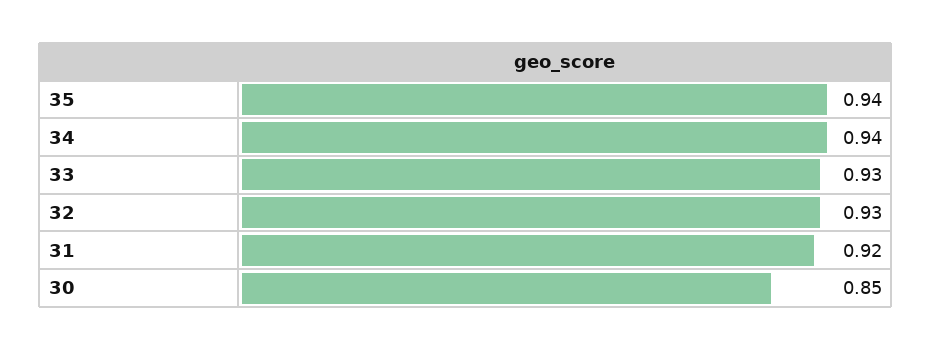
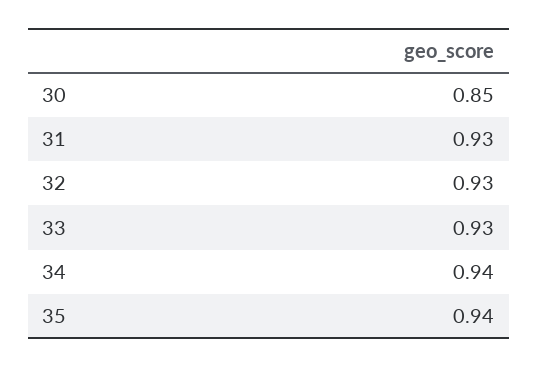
  {
    "35": 0.94,
    "34": 0.94,
    "33": 0.93,
    "32": 0.93,
-   "31": 0.92,
+   "31": 0.93,
    "30": 0.85
  }

